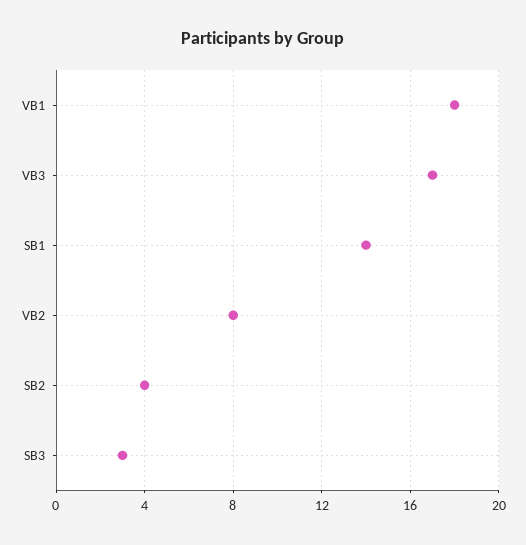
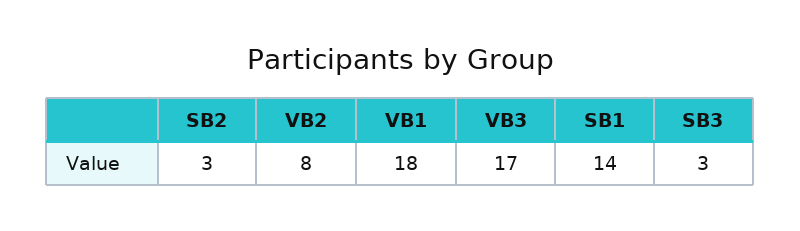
  {
    "VB1": 18,
    "VB3": 17,
    "SB1": 14,
    "VB2": 8,
-   "SB2": 4,
+   "SB2": 3,
    "SB3": 3
  }

